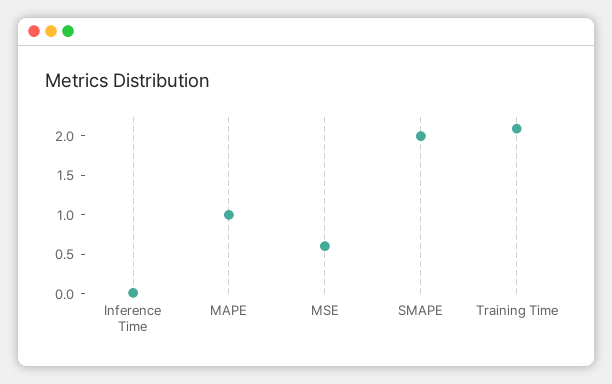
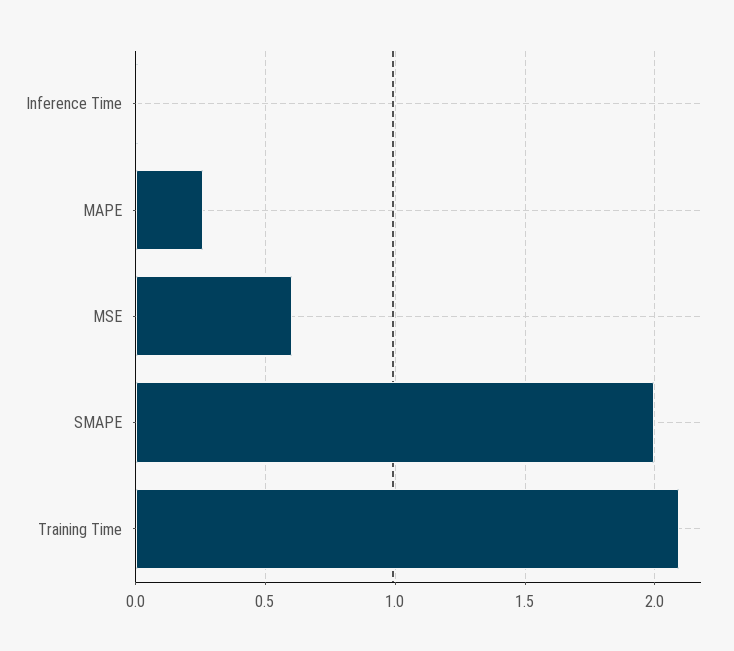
  {
    "Inference Time": 0,
-   "MAPE": 1,
+   "MAPE": 0.25,
    "MSE": 0.6,
    "SMAPE": 2,
    "Training Time": 2.1
  }

